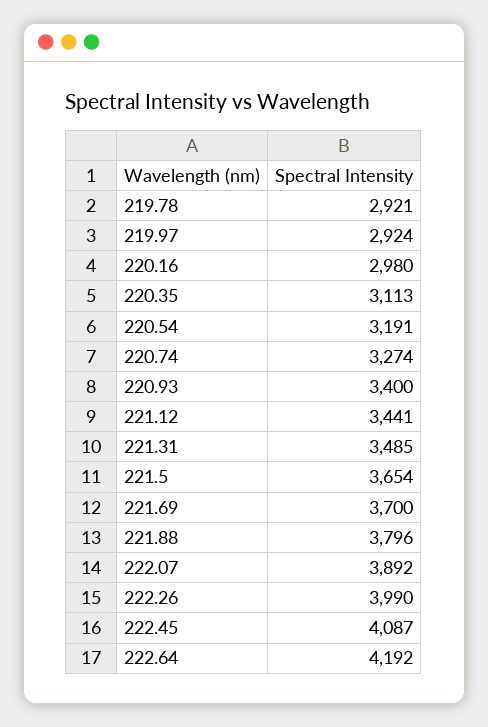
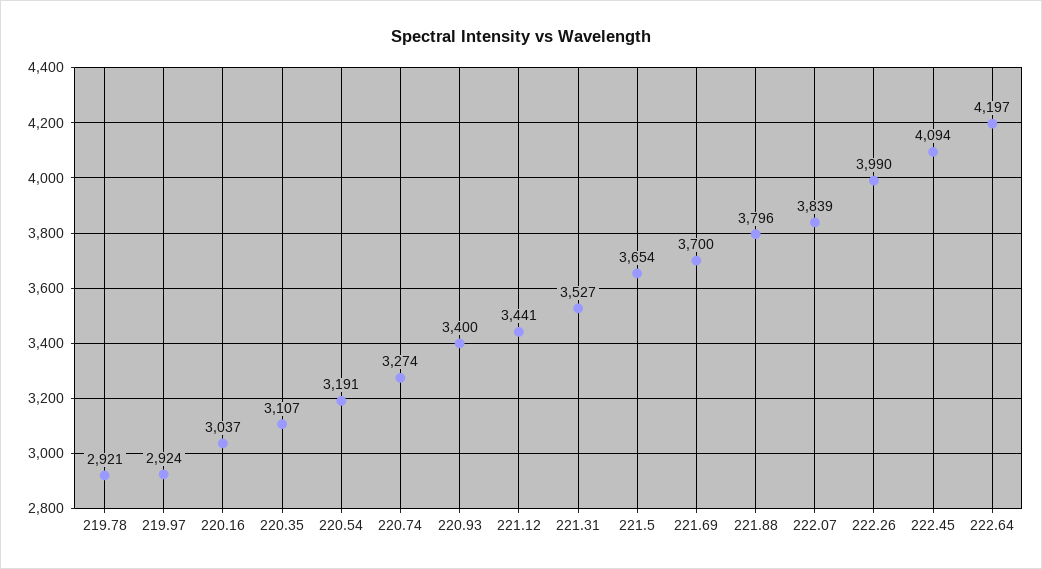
  {
    "219.78": 2921,
    "219.97": 2924,
-   "220.16": 2980,
+   "220.16": 3037,
-   "220.35": 3113,
+   "220.35": 3107,
    "220.54": 3191,
    "220.74": 3274,
    "220.93": 3400,
    "221.12": 3441,
-   "221.31": 3485,
+   "221.31": 3527,
    "221.5": 3654,
    "221.69": 3700,
    "221.88": 3796,
-   "222.07": 3892,
+   "222.07": 3839,
    "222.26": 3990,
-   "222.45": 4087,
+   "222.45": 4094,
-   "222.64": 4192
+   "222.64": 4197
  }

